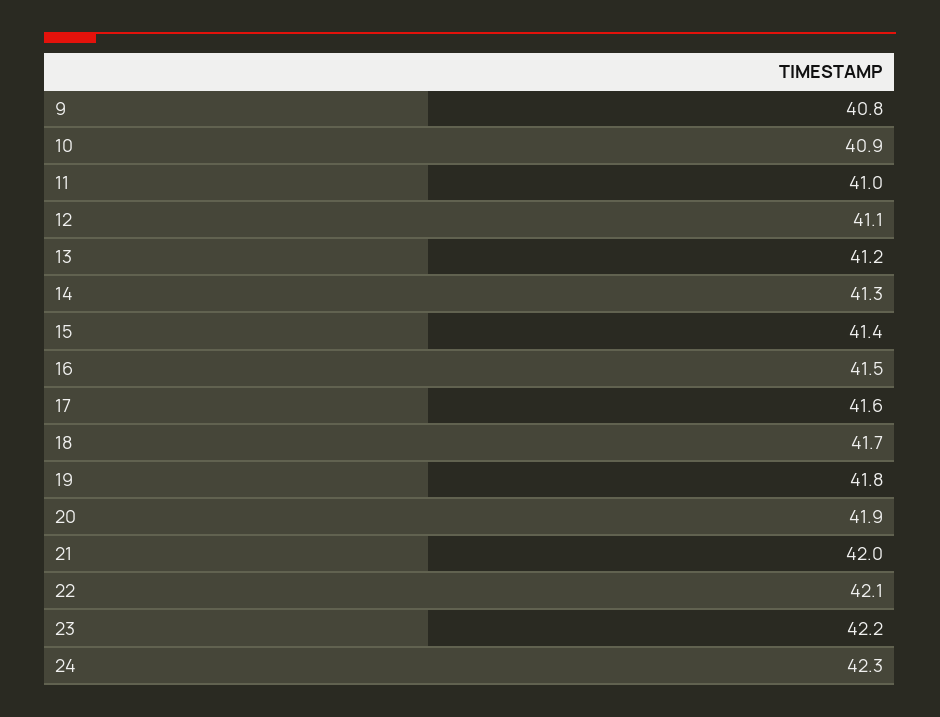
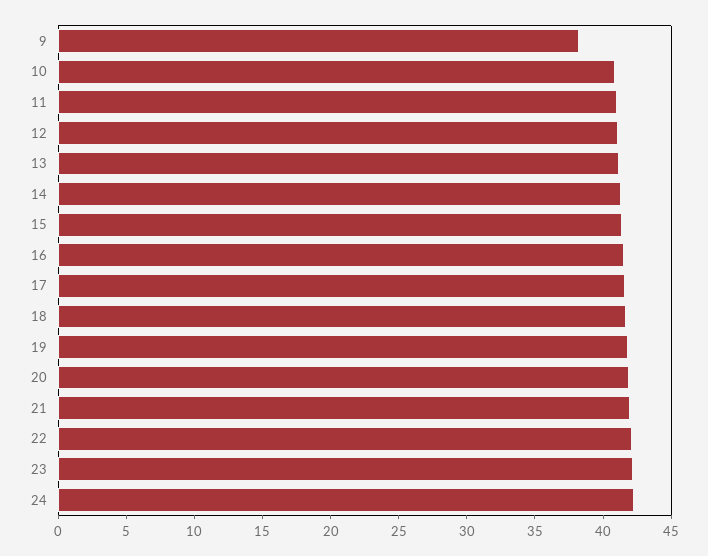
  {
-   "9": 40.8,
+   "9": 38,
    "10": 40.9,
    "11": 41,
    "12": 41.1,
    "13": 41.2,
    "14": 41.3,
    "15": 41.4,
    "16": 41.5,
    "17": 41.6,
    "18": 41.7,
    "19": 41.8,
    "20": 41.9,
    "21": 42,
    "22": 42.1,
    "23": 42.2,
    "24": 42.3
  }

